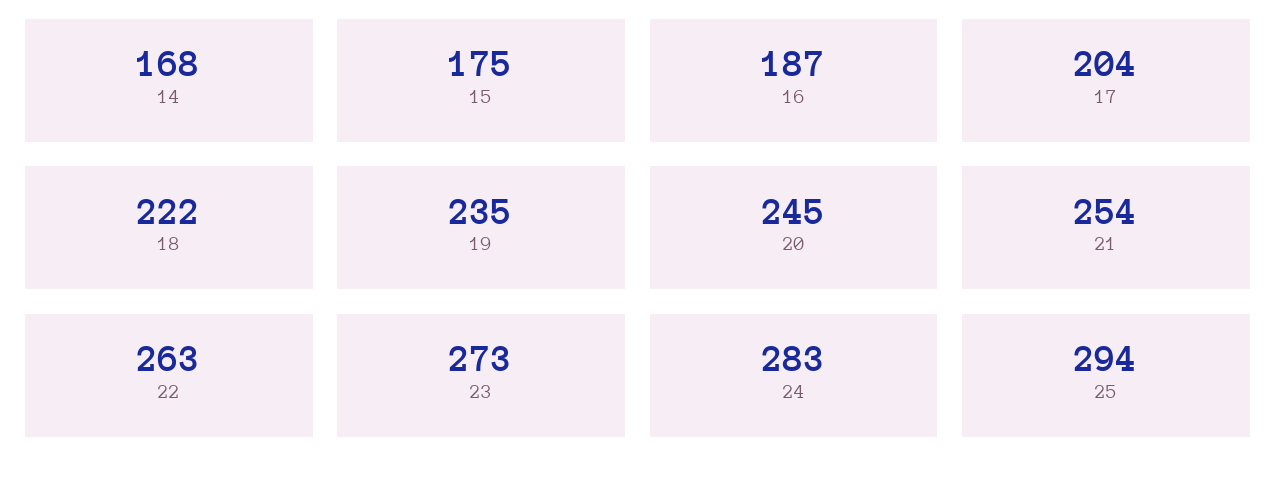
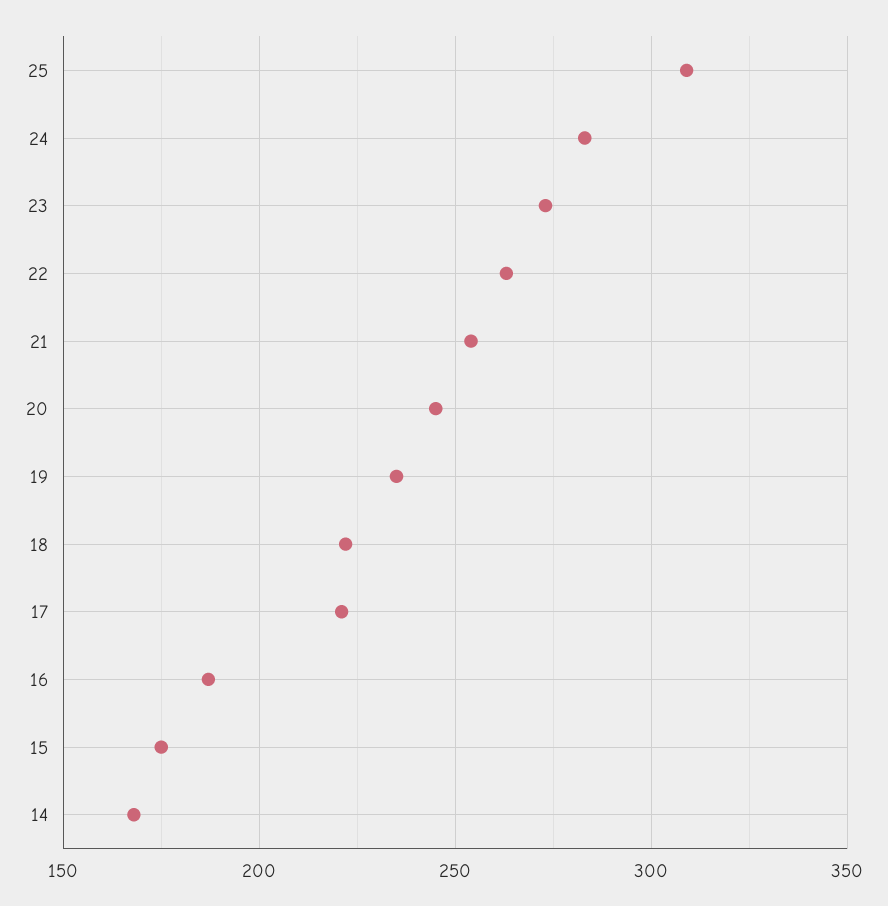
  {
    "14": 168,
    "15": 175,
    "16": 187,
-   "17": 204,
+   "17": 220,
    "18": 222,
    "19": 235,
    "20": 245,
    "21": 254,
    "22": 263,
    "23": 273,
    "24": 283,
-   "25": 294
+   "25": 310
  }

